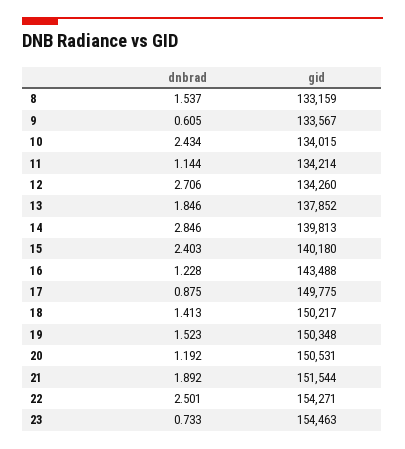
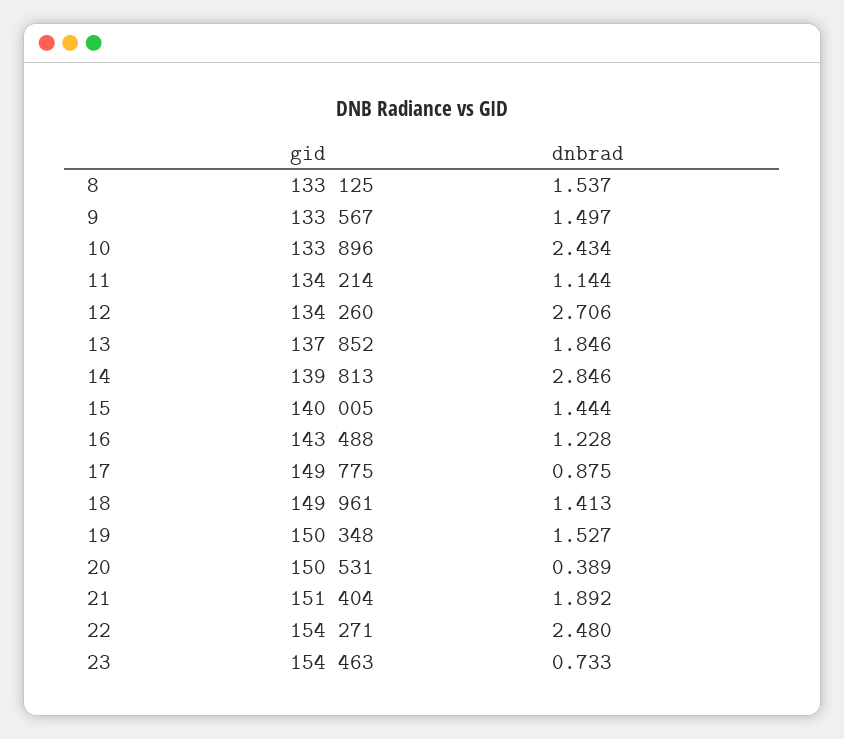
  {
    "dnbrad": {
      "8": 1.537,
-     "9": 0.605,
+     "9": 1.497,
      "10": 2.434,
      "11": 1.144,
      "12": 2.706,
      "13": 1.846,
      "14": 2.846,
-     "15": 2.403,
+     "15": 1.444,
      "16": 1.228,
      "17": 0.875,
      "18": 1.413,
-     "19": 1.523,
+     "19": 1.527,
-     "20": 1.192,
+     "20": 0.389,
      "21": 1.892,
-     "22": 2.501,
+     "22": 2.48,
      "23": 0.733
    },
    "gid": {
-     "8": 133159,
+     "8": 133125,
      "9": 133567,
-     "10": 134015,
+     "10": 133896,
      "11": 134214,
      "12": 134260,
      "13": 137852,
      "14": 139813,
-     "15": 140180,
+     "15": 140005,
      "16": 143488,
      "17": 149775,
-     "18": 150217,
+     "18": 149961,
      "19": 150348,
      "20": 150531,
-     "21": 151544,
+     "21": 151404,
      "22": 154271,
      "23": 154463
    }
  }

